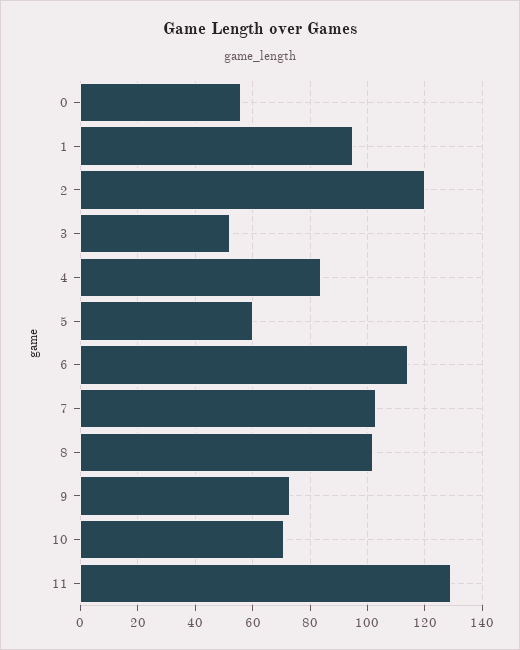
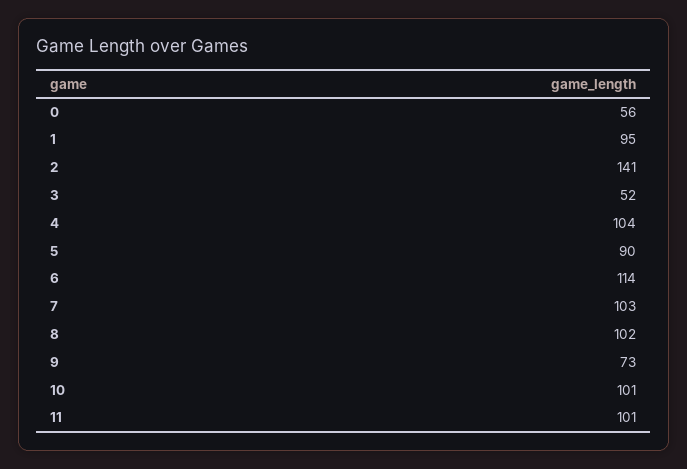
  {
    "0": 56,
    "1": 95,
-   "2": 120,
+   "2": 141,
    "3": 52,
-   "4": 85,
+   "4": 104,
-   "5": 60,
+   "5": 90,
    "6": 114,
    "7": 103,
    "8": 102,
    "9": 73,
-   "10": 70,
+   "10": 101,
-   "11": 130
+   "11": 101
  }

